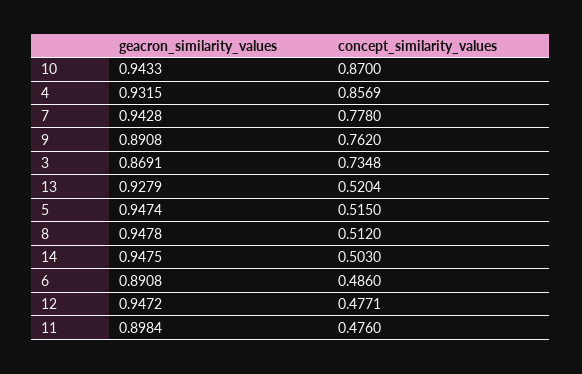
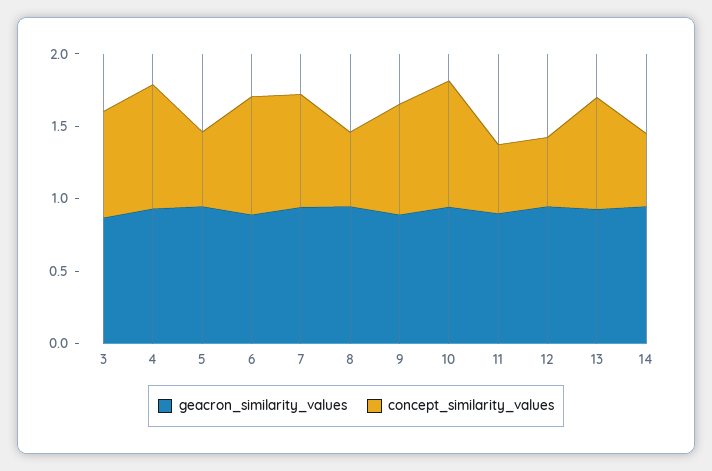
  {
    "geacron_similarity_values": {
      "10": 0.9433,
      "4": 0.9315,
      "7": 0.9428,
      "9": 0.8908,
      "3": 0.8691,
      "13": 0.9279,
      "5": 0.9474,
      "8": 0.9478,
      "14": 0.9475,
      "6": 0.8908,
      "12": 0.9472,
      "11": 0.8984
    },
    "concept_similarity_values": {
      "10": 0.87,
      "4": 0.8569,
      "7": 0.778,
      "9": 0.762,
      "3": 0.7348,
-     "13": 0.5204,
+     "13": 0.8,
      "5": 0.515,
      "8": 0.512,
      "14": 0.503,
-     "6": 0.486,
+     "6": 0.8,
      "12": 0.4771,
      "11": 0.476
    }
  }

